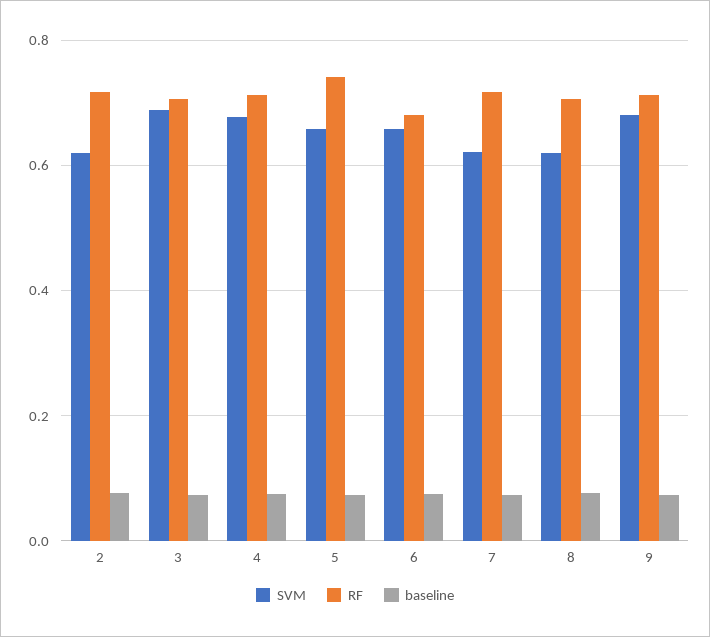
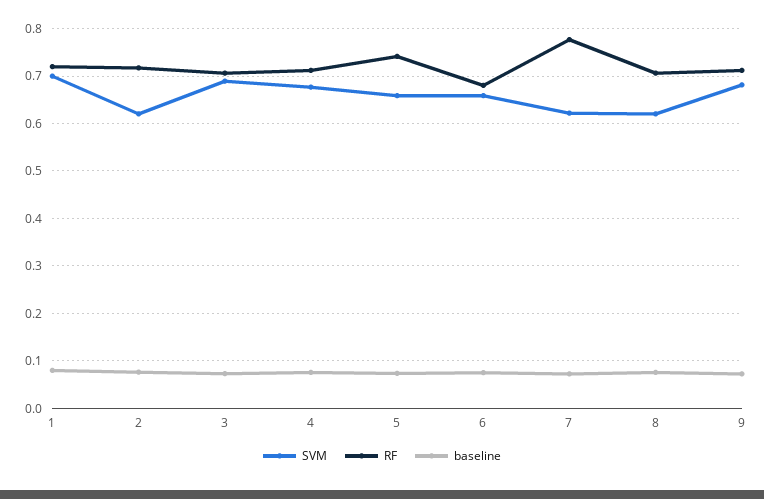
  {
    "SVM": {
      "2": 0.62,
      "3": 0.68,
      "4": 0.68,
      "5": 0.66,
      "6": 0.66,
      "7": 0.62,
      "8": 0.62,
-     "9": 0.68
+     "9": 0.68,
+     "1": 0.7
    },
    "RF": {
      "2": 0.72,
      "3": 0.7,
      "4": 0.72,
      "5": 0.74,
      "6": 0.68,
-     "7": 0.72,
+     "7": 0.78,
      "8": 0.7,
-     "9": 0.72
+     "9": 0.72,
+     "1": 0.72
    },
    "baseline": {
      "2": 0.08,
      "3": 0.08,
      "4": 0.08,
      "5": 0.08,
      "6": 0.08,
      "7": 0.08,
      "8": 0.08,
-     "9": 0.08
+     "9": 0.08,
+     "1": 0.08
    }
  }

